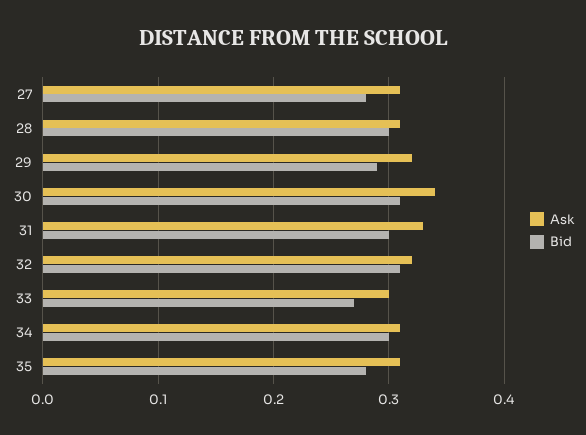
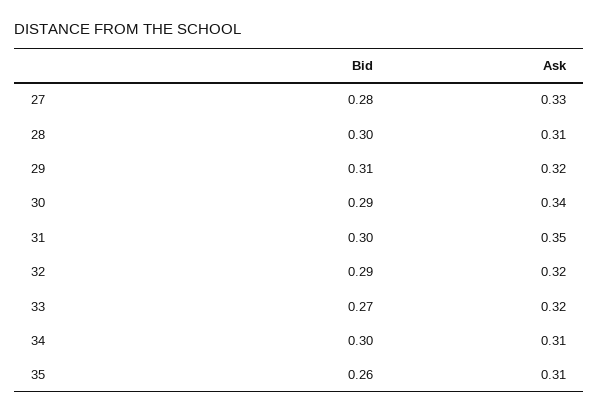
  {
    "Ask": {
-     "27": 0.31,
+     "27": 0.33,
      "28": 0.31,
      "29": 0.32,
      "30": 0.34,
-     "31": 0.33,
+     "31": 0.35,
      "32": 0.32,
-     "33": 0.3,
+     "33": 0.32,
      "34": 0.31,
      "35": 0.31
    },
    "Bid": {
      "27": 0.28,
      "28": 0.3,
-     "29": 0.29,
+     "29": 0.31,
-     "30": 0.31,
+     "30": 0.29,
      "31": 0.3,
-     "32": 0.31,
+     "32": 0.29,
      "33": 0.27,
      "34": 0.3,
-     "35": 0.28
+     "35": 0.26
    }
  }

